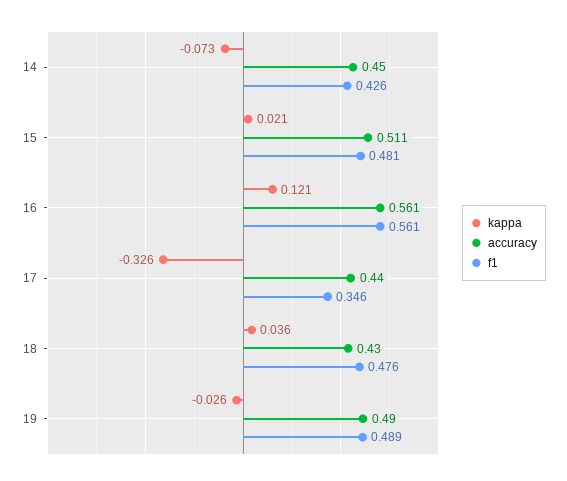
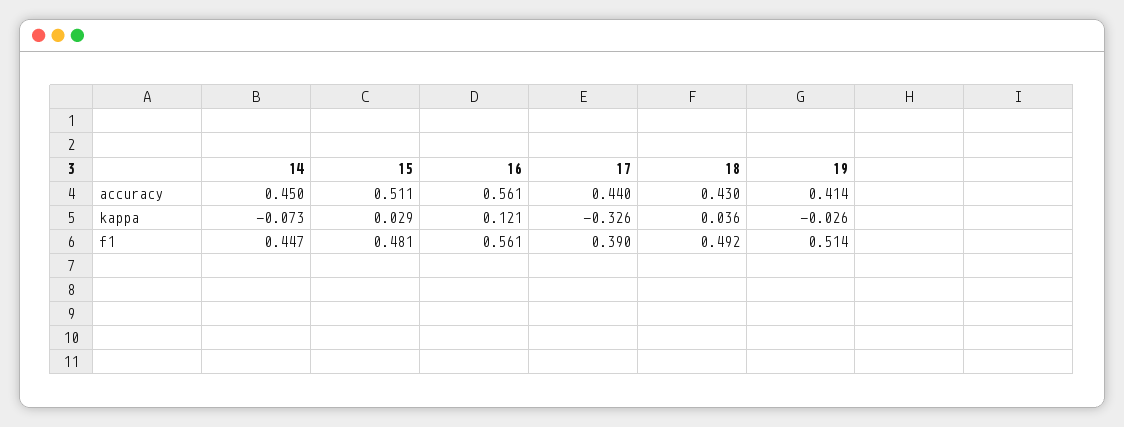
  {
    "kappa": {
      "14": -0.073,
-     "15": 0.021,
+     "15": 0.029,
      "16": 0.121,
      "17": -0.326,
      "18": 0.036,
      "19": -0.026
    },
    "accuracy": {
      "14": 0.45,
      "15": 0.511,
      "16": 0.561,
      "17": 0.44,
      "18": 0.43,
-     "19": 0.49
+     "19": 0.414
    },
    "f1": {
-     "14": 0.426,
+     "14": 0.447,
      "15": 0.481,
      "16": 0.561,
-     "17": 0.346,
+     "17": 0.39,
-     "18": 0.476,
+     "18": 0.492,
-     "19": 0.489
+     "19": 0.514
    }
  }

